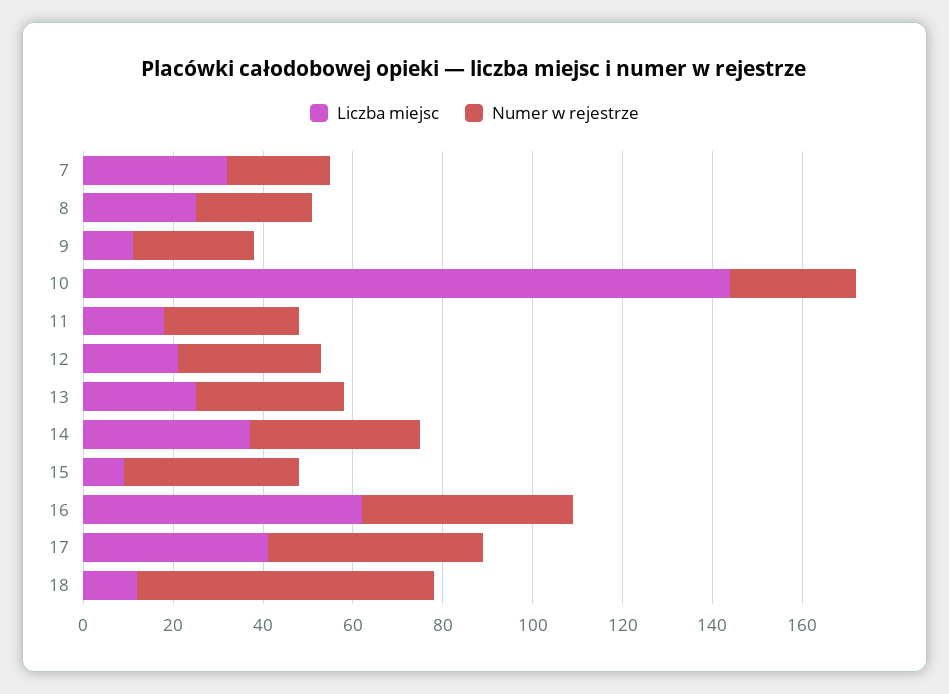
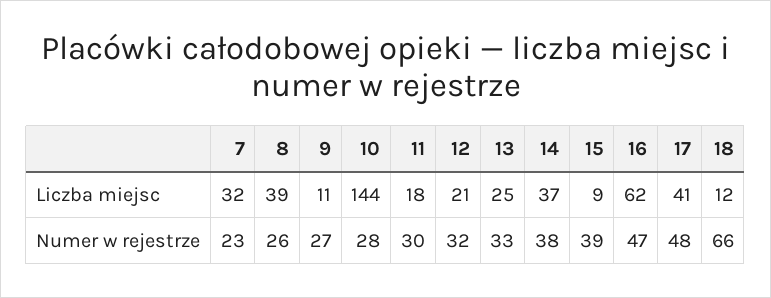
  {
    "Liczba miejsc": {
      "7": 32,
-     "8": 25,
+     "8": 39,
      "9": 11,
      "10": 144,
      "11": 18,
      "12": 21,
      "13": 25,
      "14": 37,
      "15": 9,
      "16": 62,
      "17": 41,
      "18": 12
    },
    "Numer w rejestrze": {
      "7": 23,
      "8": 26,
      "9": 27,
      "10": 28,
      "11": 30,
      "12": 32,
      "13": 33,
      "14": 38,
      "15": 39,
      "16": 47,
      "17": 48,
      "18": 66
    }
  }

